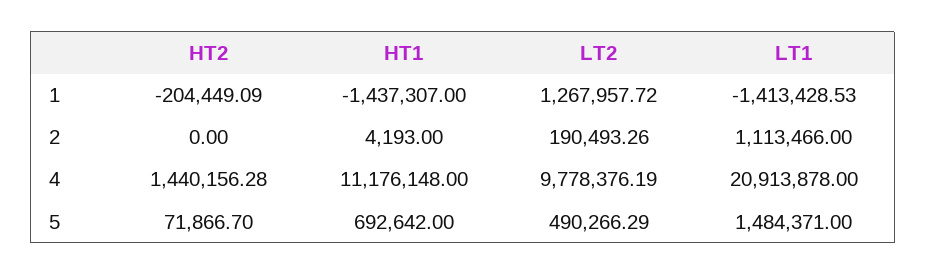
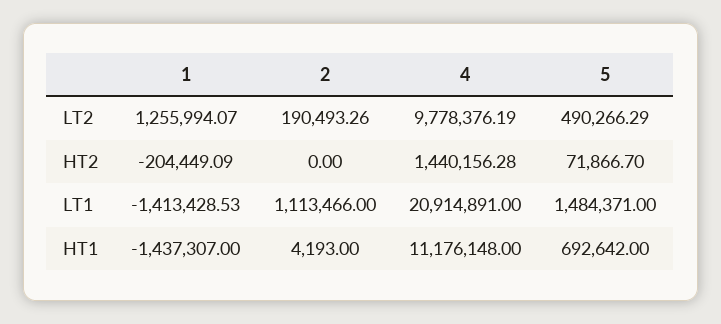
  {
    "HT2": {
      "1": -204449.09,
      "2": 0,
      "4": 1440156.28,
      "5": 71866.7
    },
    "HT1": {
      "1": -1437307,
      "2": 4193,
      "4": 11176148,
      "5": 692642
    },
    "LT2": {
-     "1": 1267957.72,
+     "1": 1255994.07,
      "2": 190493.26,
      "4": 9778376.19,
      "5": 490266.29
    },
    "LT1": {
      "1": -1413428.53,
      "2": 1113466,
-     "4": 20913878,
+     "4": 20914891,
      "5": 1484371
    }
  }

